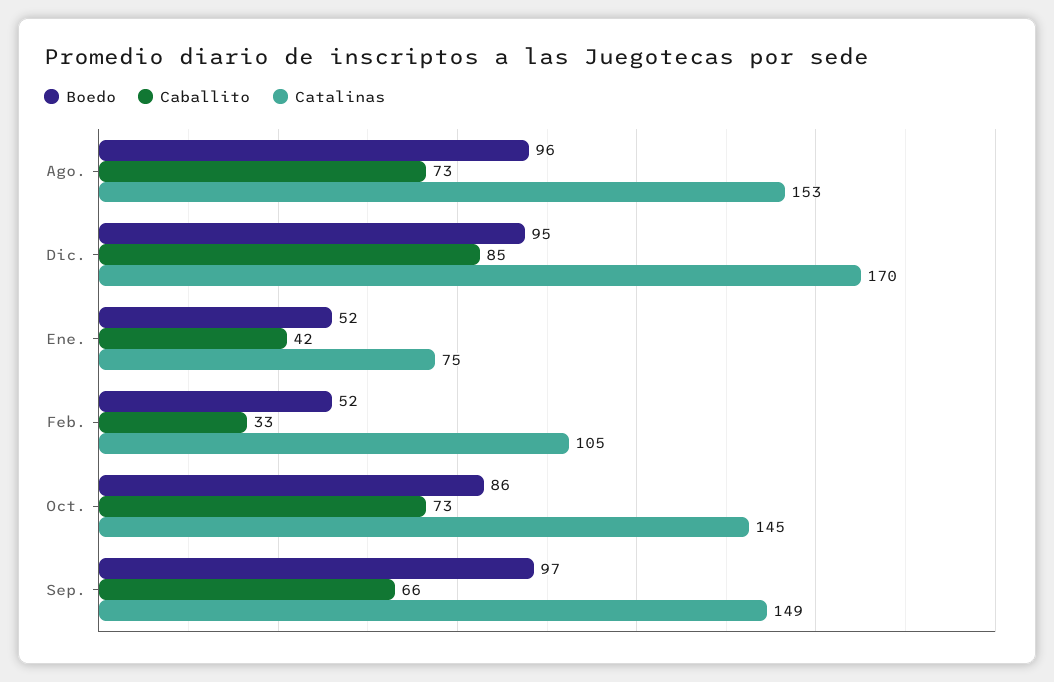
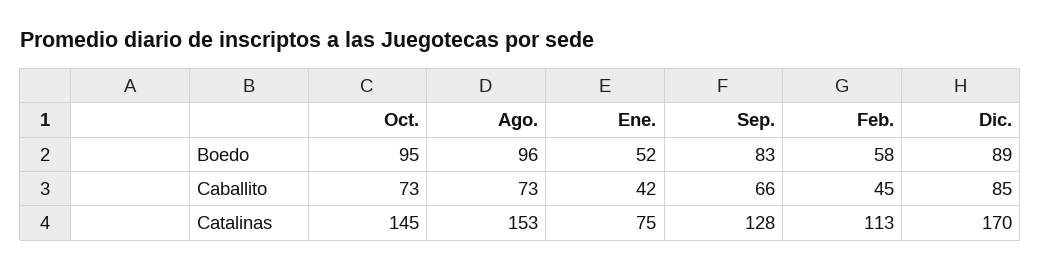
  {
    "Boedo": {
      "Ago.": 96,
-     "Dic.": 95,
+     "Dic.": 89,
      "Ene.": 52,
-     "Feb.": 52,
+     "Feb.": 58,
-     "Oct.": 86,
+     "Oct.": 95,
-     "Sep.": 97
+     "Sep.": 83
    },
    "Caballito": {
      "Ago.": 73,
      "Dic.": 85,
      "Ene.": 42,
-     "Feb.": 33,
+     "Feb.": 45,
      "Oct.": 73,
      "Sep.": 66
    },
    "Catalinas": {
      "Ago.": 153,
      "Dic.": 170,
      "Ene.": 75,
-     "Feb.": 105,
+     "Feb.": 113,
      "Oct.": 145,
-     "Sep.": 149
+     "Sep.": 128
    }
  }

